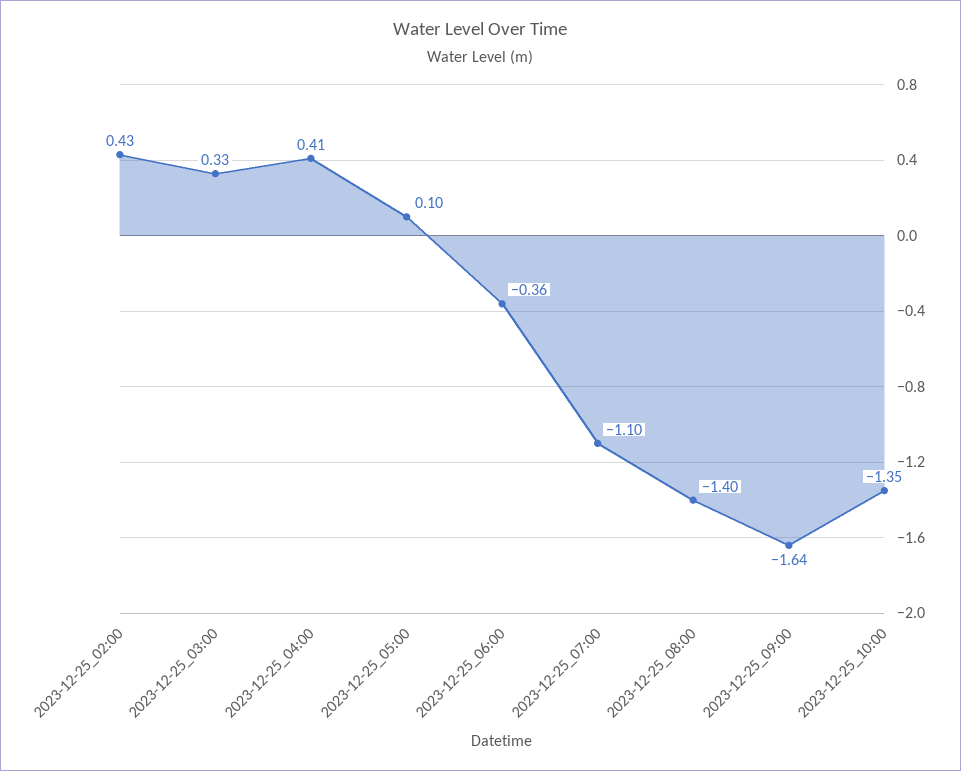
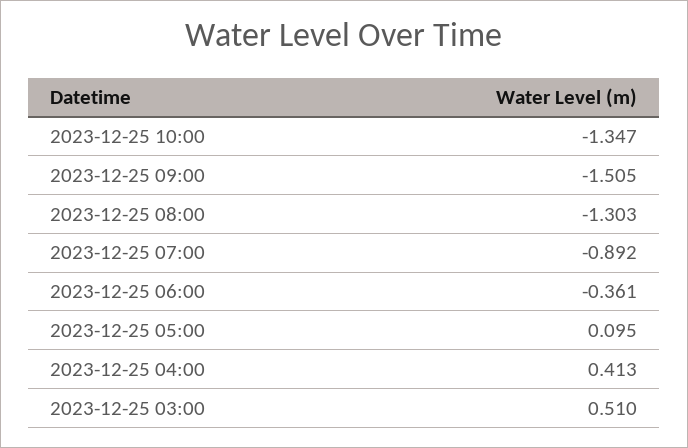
  {
-   "2023-12-25_02:00": 0.43,
-   "2023-12-25_03:00": 0.33,
+   "2023-12-25_03:00": 0.51,
    "2023-12-25_04:00": 0.413,
    "2023-12-25_05:00": 0.095,
    "2023-12-25_06:00": -0.361,
-   "2023-12-25_07:00": -1.1,
+   "2023-12-25_07:00": -0.892,
-   "2023-12-25_08:00": -1.4,
+   "2023-12-25_08:00": -1.303,
-   "2023-12-25_09:00": -1.64,
+   "2023-12-25_09:00": -1.505,
    "2023-12-25_10:00": -1.347
  }

